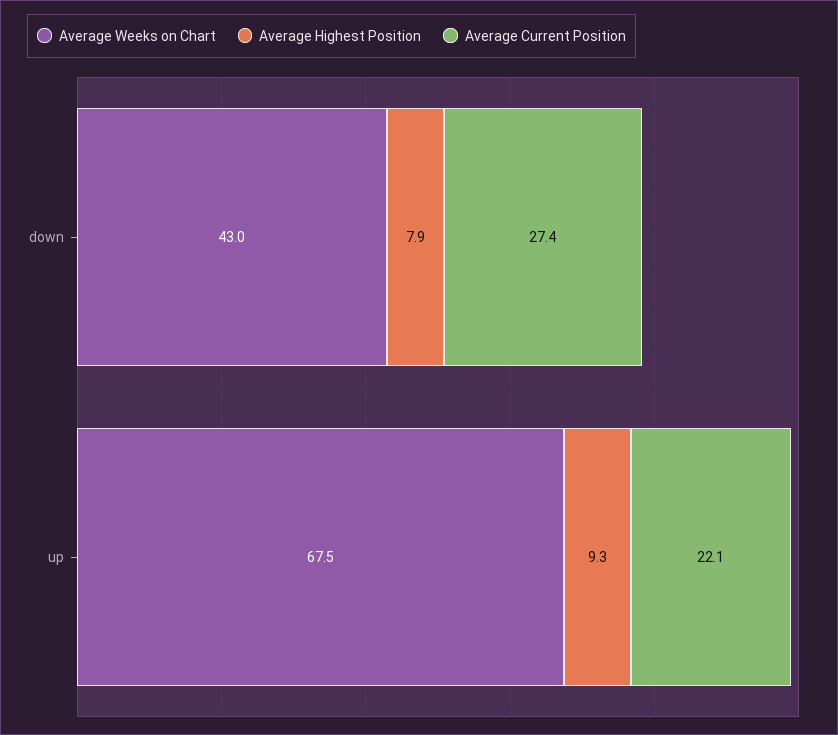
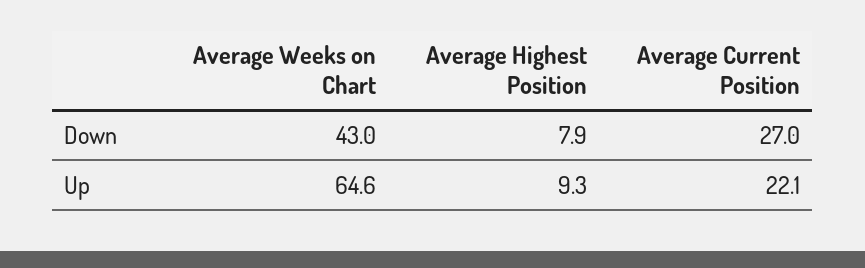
  {
    "Average Weeks on Chart": {
      "down": 43,
-     "up": 67.5
+     "up": 64.6
    },
    "Average Highest Position": {
      "down": 7.9,
      "up": 9.3
    },
    "Average Current Position": {
-     "down": 27.4,
+     "down": 27,
      "up": 22.1
    }
  }

